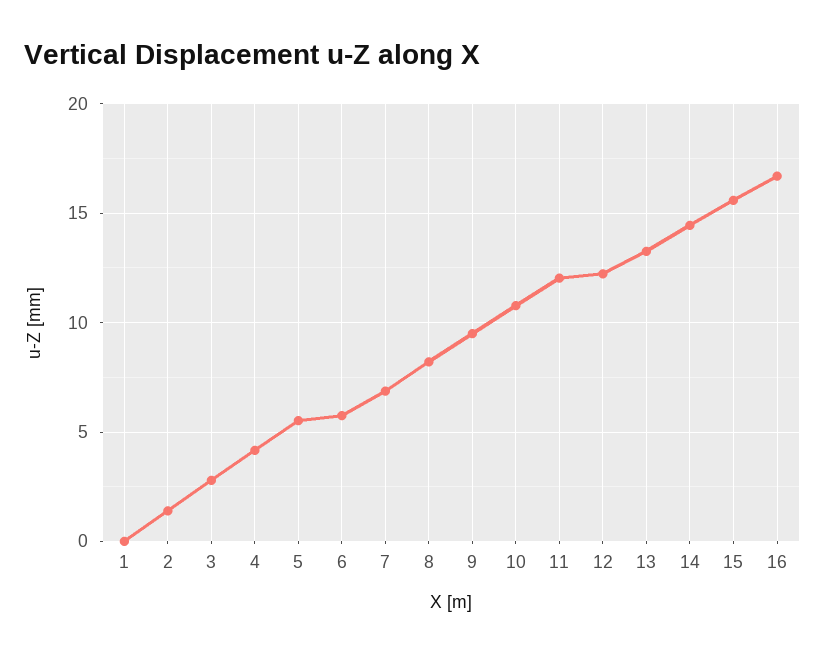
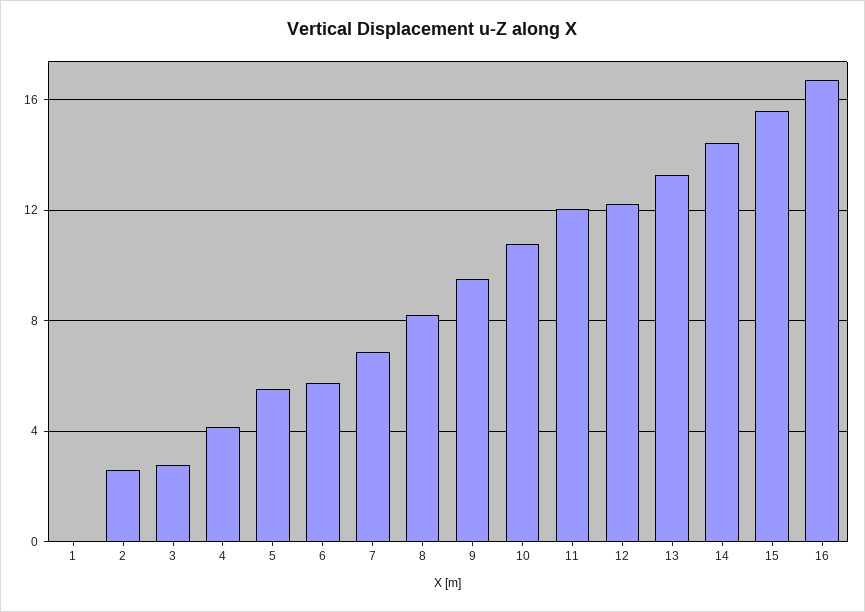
  {
    "1": 0,
-   "2": 1.5,
+   "2": 2.5,
    "3": 3,
    "4": 4,
    "5": 5.5,
    "6": 6,
    "7": 7,
    "8": 8,
    "9": 9.5,
    "10": 11,
    "11": 12,
    "12": 12,
    "13": 13.5,
    "14": 14.5,
    "15": 15.5,
    "16": 16.5
  }

